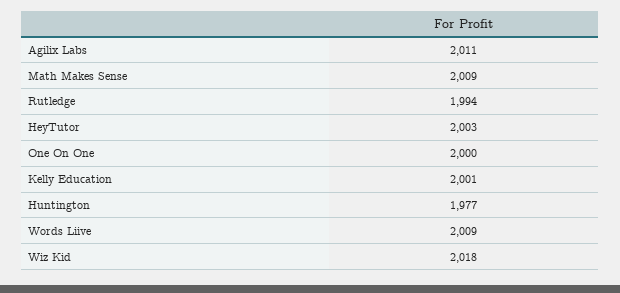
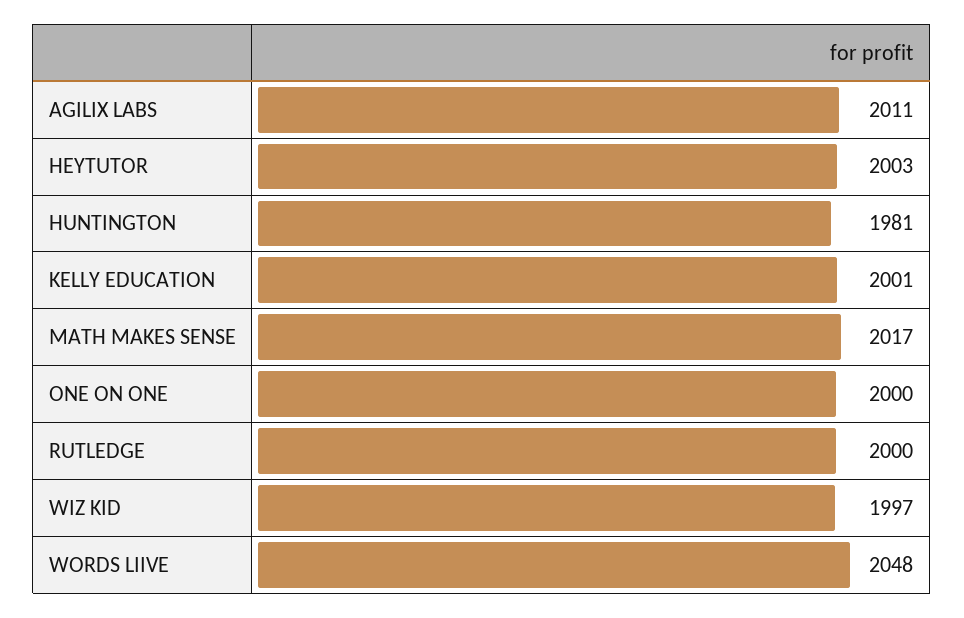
  {
    "Agilix Labs": 2011,
-   "Math Makes Sense": 2009,
+   "Math Makes Sense": 2017,
-   "Rutledge": 1994,
+   "Rutledge": 2000,
    "HeyTutor": 2003,
    "One On One": 2000,
    "Kelly Education": 2001,
-   "Huntington": 1977,
+   "Huntington": 1981,
-   "Words Liive": 2009,
+   "Words Liive": 2048,
-   "Wiz Kid": 2018
+   "Wiz Kid": 1997
  }

